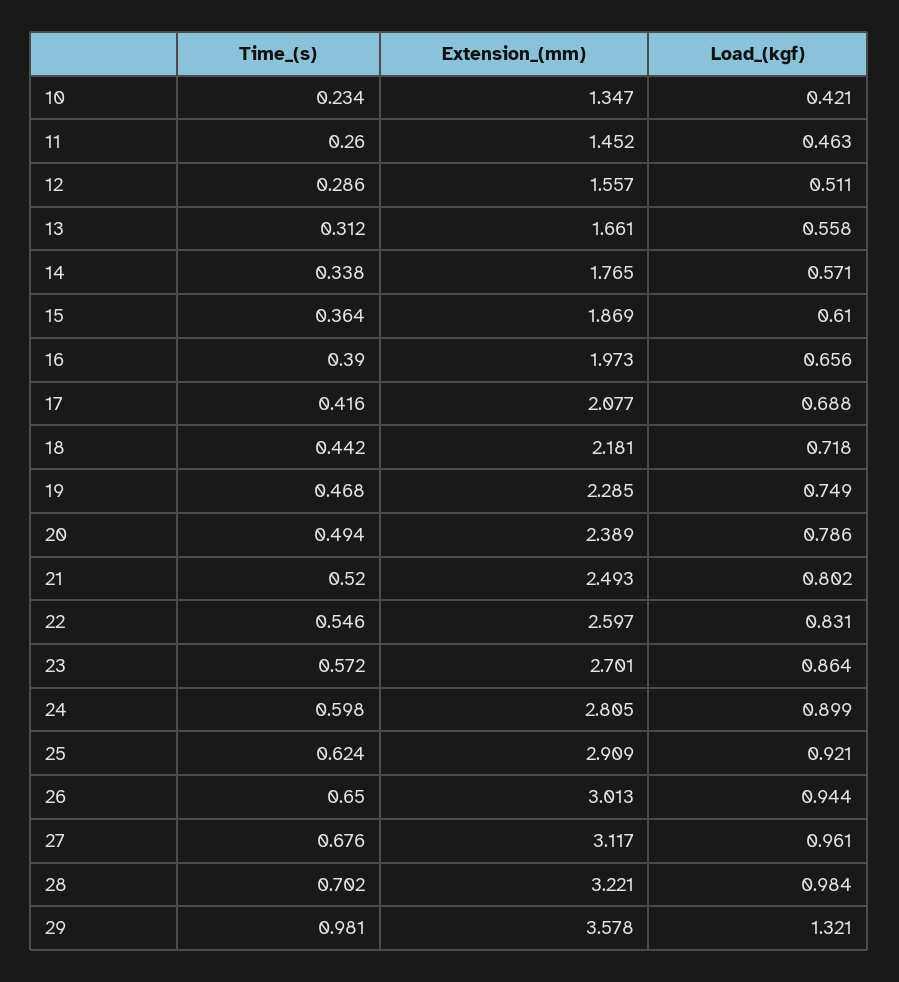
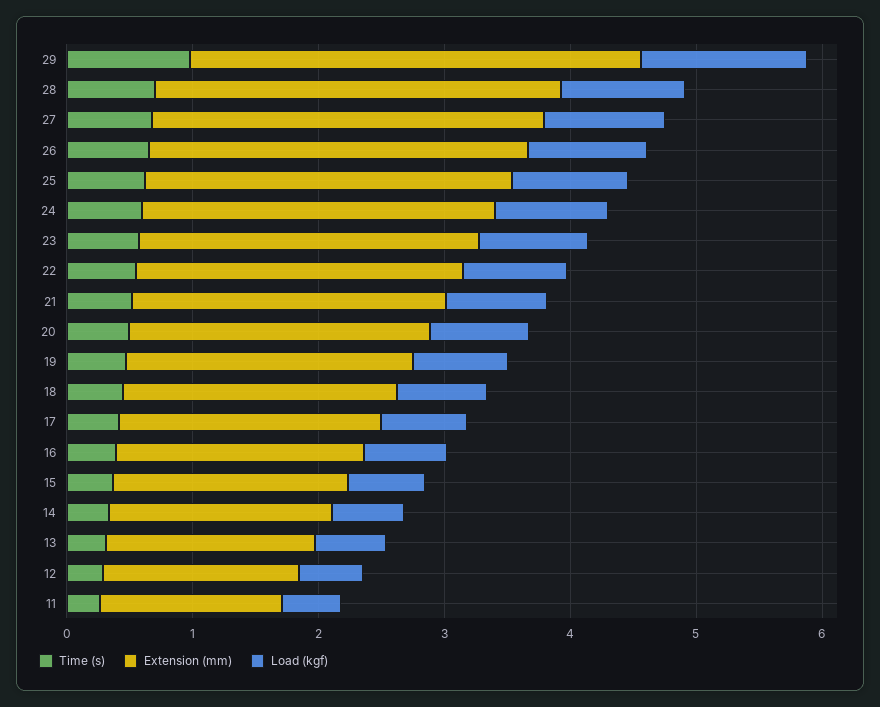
  {
    "Time_(s)": {
-     "10": 0.234,
      "11": 0.26,
      "12": 0.286,
      "13": 0.312,
      "14": 0.338,
      "15": 0.364,
      "16": 0.39,
      "17": 0.416,
      "18": 0.442,
      "19": 0.468,
      "20": 0.494,
      "21": 0.52,
      "22": 0.546,
      "23": 0.572,
      "24": 0.598,
      "25": 0.624,
      "26": 0.65,
      "27": 0.676,
      "28": 0.702,
      "29": 0.981
    },
    "Extension_(mm)": {
-     "10": 1.347,
      "11": 1.452,
      "12": 1.557,
      "13": 1.661,
      "14": 1.765,
      "15": 1.869,
      "16": 1.973,
      "17": 2.077,
      "18": 2.181,
      "19": 2.285,
      "20": 2.389,
      "21": 2.493,
      "22": 2.597,
      "23": 2.701,
      "24": 2.805,
      "25": 2.909,
      "26": 3.013,
      "27": 3.117,
      "28": 3.221,
      "29": 3.578
    },
    "Load_(kgf)": {
-     "10": 0.421,
      "11": 0.463,
      "12": 0.511,
      "13": 0.558,
      "14": 0.571,
      "15": 0.61,
      "16": 0.656,
      "17": 0.688,
      "18": 0.718,
      "19": 0.749,
      "20": 0.786,
      "21": 0.802,
      "22": 0.831,
      "23": 0.864,
      "24": 0.899,
      "25": 0.921,
      "26": 0.944,
      "27": 0.961,
      "28": 0.984,
      "29": 1.321
    }
  }

